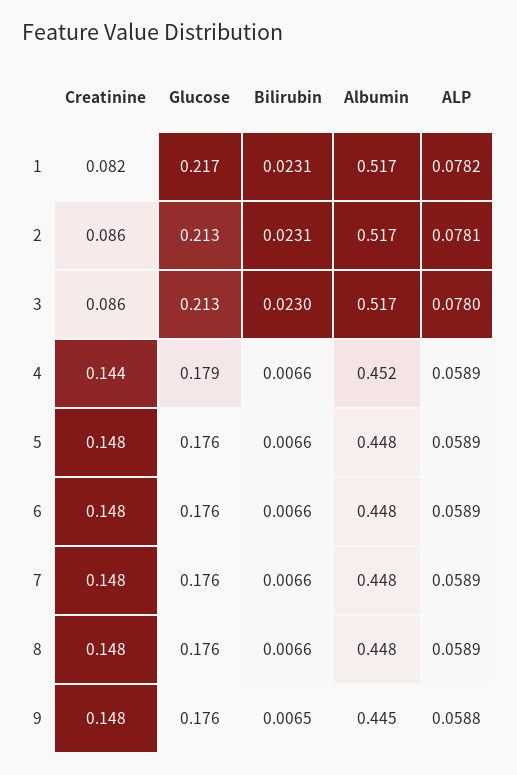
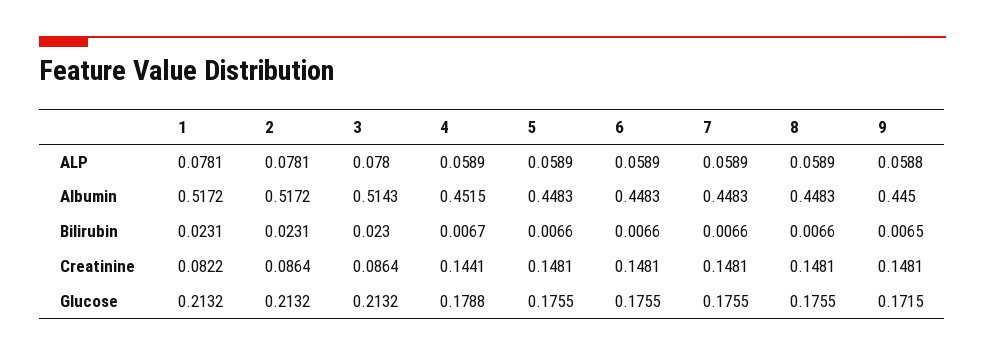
  {
    "Creatinine": {
      "1": 0.0822,
      "2": 0.0864,
      "3": 0.0864,
      "4": 0.1441,
      "5": 0.1481,
      "6": 0.1481,
      "7": 0.1481,
      "8": 0.1481,
      "9": 0.1481
    },
    "Glucose": {
-     "1": 0.217,
+     "1": 0.2132,
      "2": 0.2132,
      "3": 0.2132,
      "4": 0.1788,
      "5": 0.1755,
      "6": 0.1755,
      "7": 0.1755,
      "8": 0.1755,
-     "9": 0.176
+     "9": 0.1715
    },
    "Bilirubin": {
      "1": 0.0231,
      "2": 0.0231,
      "3": 0.023,
-     "4": 0.0066,
+     "4": 0.0067,
      "5": 0.0066,
      "6": 0.0066,
      "7": 0.0066,
      "8": 0.0066,
      "9": 0.0065
    },
    "Albumin": {
      "1": 0.5172,
      "2": 0.5172,
-     "3": 0.517,
+     "3": 0.5143,
      "4": 0.4515,
      "5": 0.4483,
      "6": 0.4483,
      "7": 0.4483,
      "8": 0.4483,
      "9": 0.445
    },
    "ALP": {
-     "1": 0.0782,
+     "1": 0.0781,
      "2": 0.0781,
      "3": 0.078,
      "4": 0.0589,
      "5": 0.0589,
      "6": 0.0589,
      "7": 0.0589,
      "8": 0.0589,
      "9": 0.0588
    }
  }

